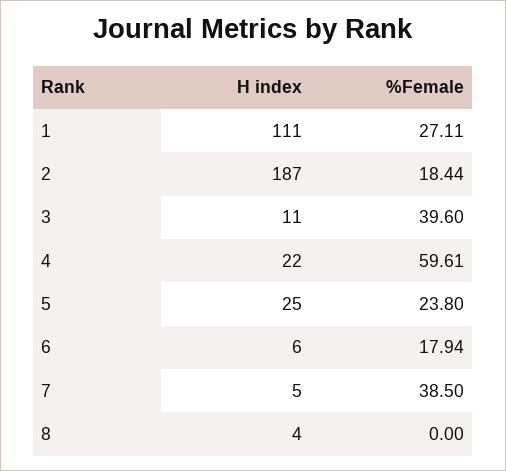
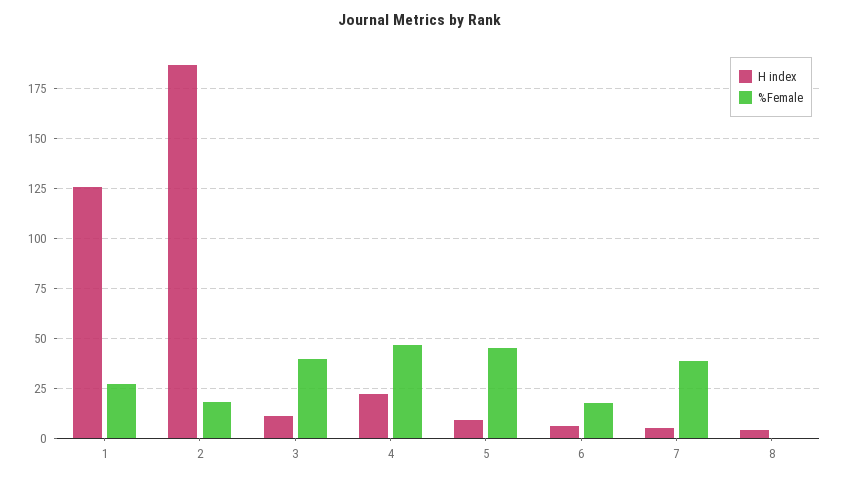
  {
    "H index": {
-     "1": 111,
+     "1": 125,
      "2": 187,
      "3": 11,
      "4": 22,
-     "5": 25,
+     "5": 10,
      "6": 6,
      "7": 5,
      "8": 4
    },
    "%Female": {
      "1": 27.11,
      "2": 18.44,
      "3": 39.6,
-     "4": 59.61,
+     "4": 45,
-     "5": 23.8,
+     "5": 45,
      "6": 17.94,
      "7": 38.5,
      "8": 0
    }
  }

